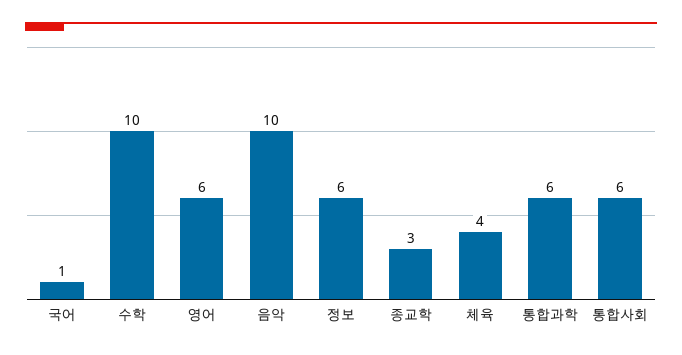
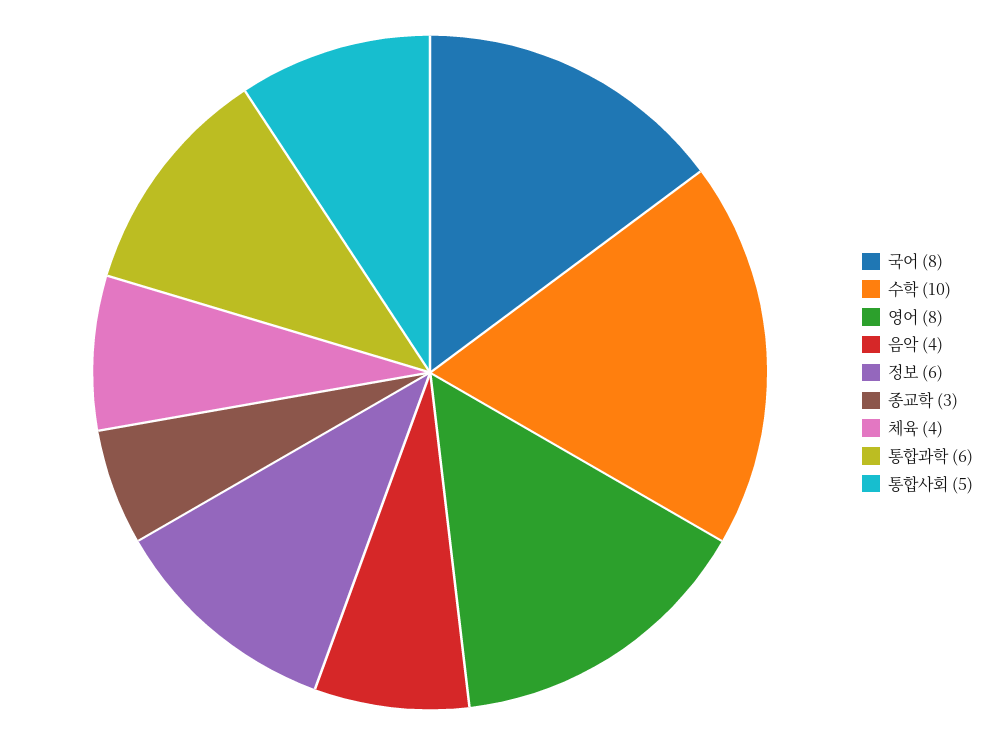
  {
-   "국어": 1,
+   "국어": 8,
    "수학": 10,
-   "영어": 6,
+   "영어": 8,
-   "음악": 10,
+   "음악": 4,
    "정보": 6,
    "종교학": 3,
    "체육": 4,
    "통합과학": 6,
-   "통합사회": 6
+   "통합사회": 5
  }

